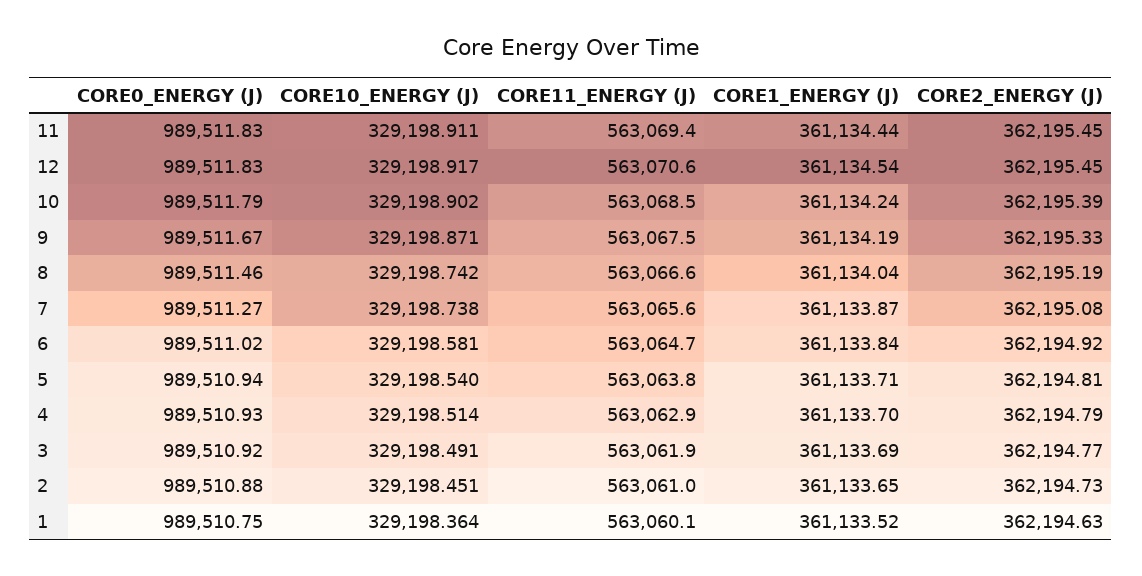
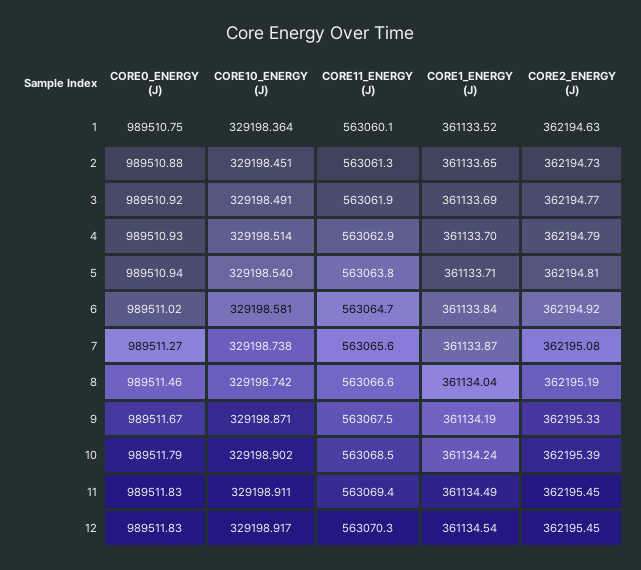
  {
    "CORE0_ENERGY (J)": {
      "11": 989511.83,
      "12": 989511.83,
      "10": 989511.79,
      "9": 989511.67,
      "8": 989511.46,
      "7": 989511.27,
      "6": 989511.02,
      "5": 989510.94,
      "4": 989510.93,
      "3": 989510.92,
      "2": 989510.88,
      "1": 989510.75
    },
    "CORE10_ENERGY (J)": {
      "11": 329198.911,
      "12": 329198.917,
      "10": 329198.902,
      "9": 329198.871,
      "8": 329198.742,
      "7": 329198.738,
      "6": 329198.581,
      "5": 329198.54,
      "4": 329198.514,
      "3": 329198.491,
      "2": 329198.451,
      "1": 329198.364
    },
    "CORE11_ENERGY (J)": {
      "11": 563069.4,
-     "12": 563070.6,
+     "12": 563070.3,
      "10": 563068.5,
      "9": 563067.5,
      "8": 563066.6,
      "7": 563065.6,
      "6": 563064.7,
      "5": 563063.8,
      "4": 563062.9,
      "3": 563061.9,
-     "2": 563061,
+     "2": 563061.3,
      "1": 563060.1
    },
    "CORE1_ENERGY (J)": {
-     "11": 361134.44,
+     "11": 361134.49,
      "12": 361134.54,
      "10": 361134.24,
      "9": 361134.19,
      "8": 361134.04,
      "7": 361133.87,
      "6": 361133.84,
      "5": 361133.71,
      "4": 361133.7,
      "3": 361133.69,
      "2": 361133.65,
      "1": 361133.52
    },
    "CORE2_ENERGY (J)": {
      "11": 362195.45,
      "12": 362195.45,
      "10": 362195.39,
      "9": 362195.33,
      "8": 362195.19,
      "7": 362195.08,
      "6": 362194.92,
      "5": 362194.81,
      "4": 362194.79,
      "3": 362194.77,
      "2": 362194.73,
      "1": 362194.63
    }
  }

